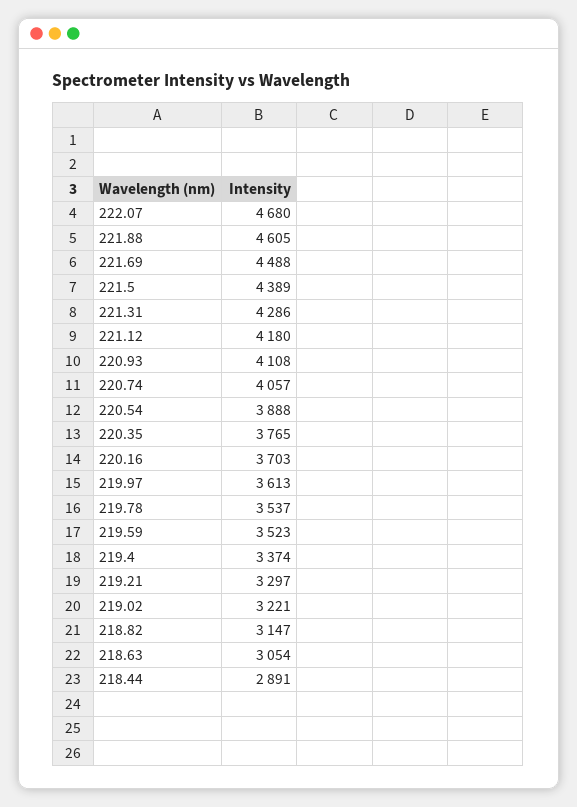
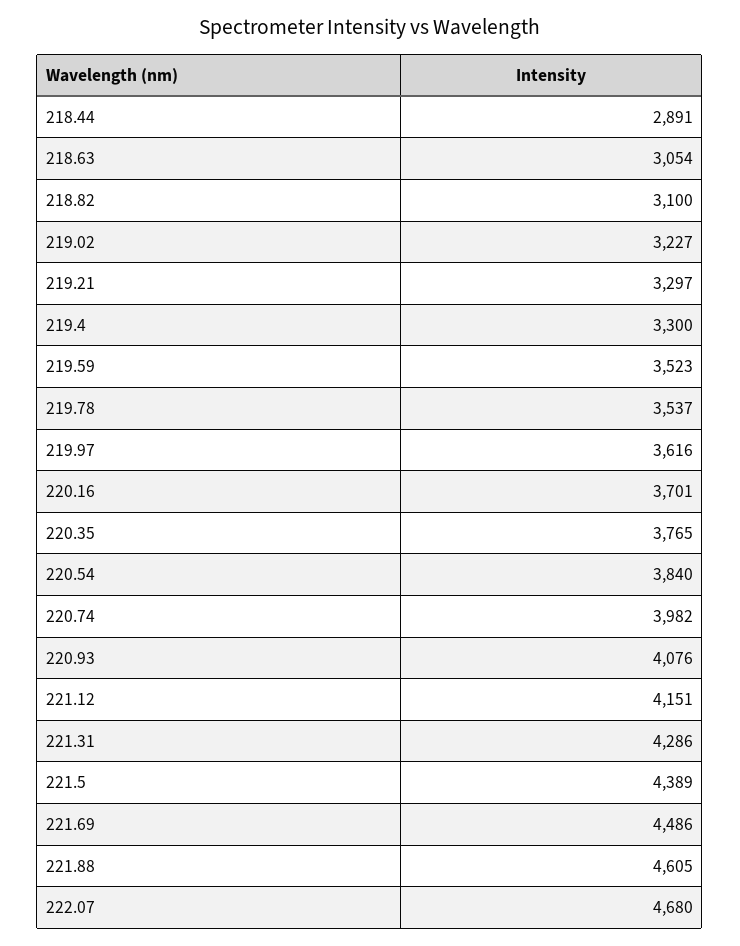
  {
    "222.07": 4680,
    "221.88": 4605,
-   "221.69": 4488,
+   "221.69": 4486,
    "221.5": 4389,
    "221.31": 4286,
-   "221.12": 4180,
+   "221.12": 4151,
-   "220.93": 4108,
+   "220.93": 4076,
-   "220.74": 4057,
+   "220.74": 3982,
-   "220.54": 3888,
+   "220.54": 3840,
    "220.35": 3765,
-   "220.16": 3703,
+   "220.16": 3701,
-   "219.97": 3613,
+   "219.97": 3616,
    "219.78": 3537,
    "219.59": 3523,
-   "219.4": 3374,
+   "219.4": 3300,
    "219.21": 3297,
-   "219.02": 3221,
+   "219.02": 3227,
-   "218.82": 3147,
+   "218.82": 3100,
    "218.63": 3054,
    "218.44": 2891
  }

